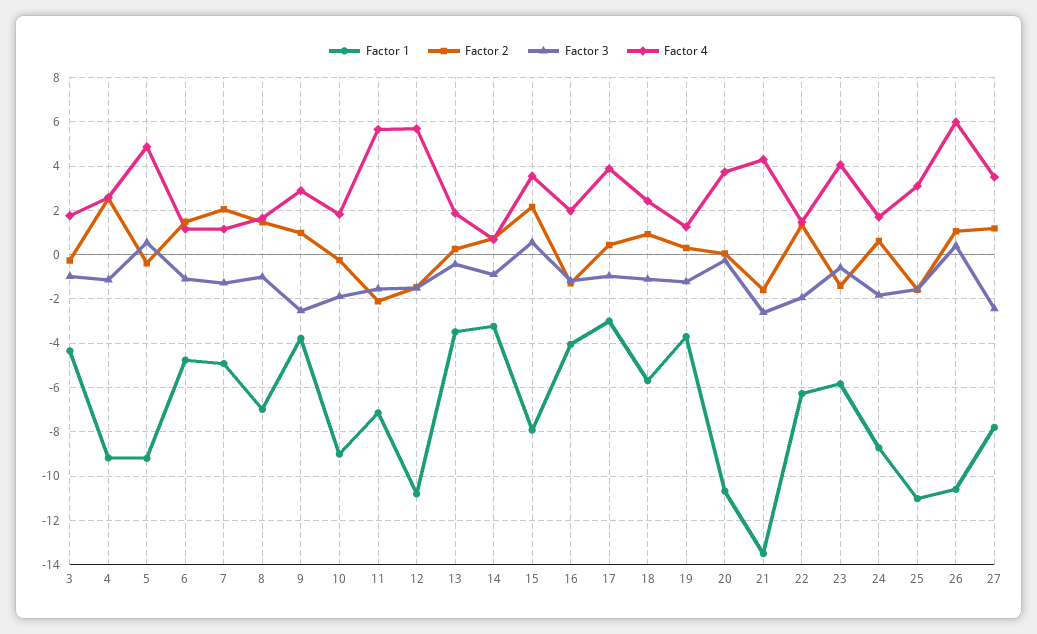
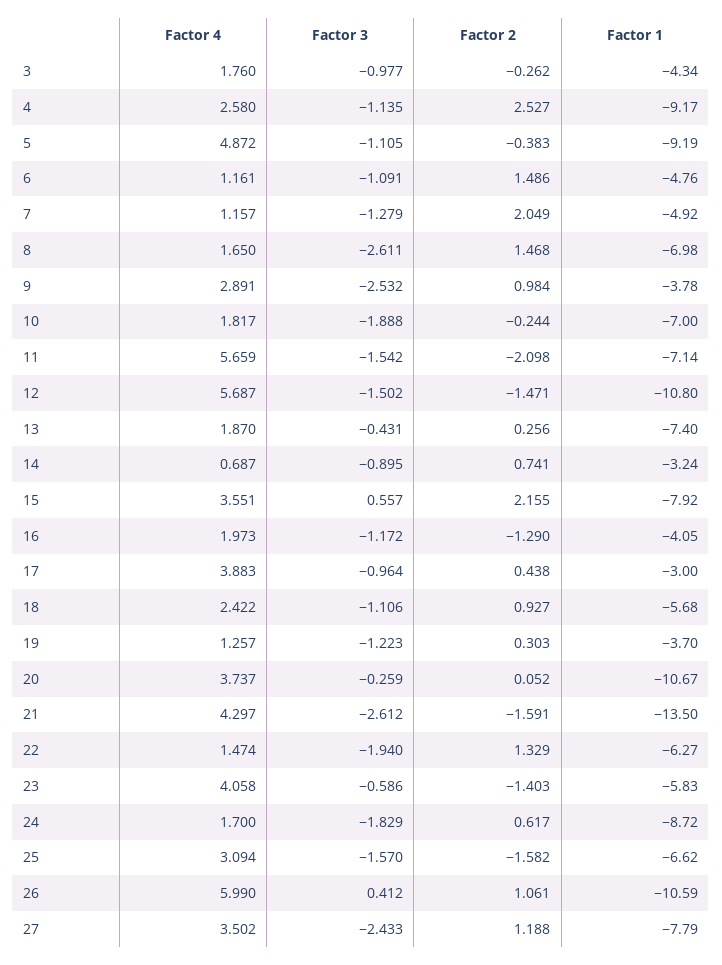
  {
    "Factor 1": {
      "3": -4.34,
      "4": -9.17,
      "5": -9.19,
      "6": -4.76,
      "7": -4.92,
      "8": -6.98,
      "9": -3.78,
-     "10": -9,
+     "10": -7,
      "11": -7.14,
      "12": -10.8,
-     "13": -3.5,
+     "13": -7.4,
      "14": -3.24,
      "15": -7.92,
      "16": -4.05,
      "17": -3,
      "18": -5.68,
      "19": -3.7,
      "20": -10.67,
      "21": -13.5,
      "22": -6.27,
      "23": -5.83,
      "24": -8.72,
-     "25": -11,
+     "25": -6.62,
      "26": -10.59,
      "27": -7.79
    },
    "Factor 2": {
      "3": -0.262,
      "4": 2.527,
      "5": -0.383,
      "6": 1.486,
      "7": 2.049,
      "8": 1.468,
      "9": 0.984,
      "10": -0.244,
      "11": -2.098,
      "12": -1.471,
      "13": 0.256,
      "14": 0.741,
      "15": 2.155,
      "16": -1.29,
      "17": 0.438,
      "18": 0.927,
      "19": 0.303,
      "20": 0.052,
      "21": -1.591,
      "22": 1.329,
      "23": -1.403,
      "24": 0.617,
      "25": -1.582,
      "26": 1.061,
      "27": 1.188
    },
    "Factor 3": {
      "3": -0.977,
      "4": -1.135,
-     "5": 0.5,
+     "5": -1.105,
      "6": -1.091,
      "7": -1.279,
-     "8": -1,
+     "8": -2.611,
      "9": -2.532,
      "10": -1.888,
      "11": -1.542,
      "12": -1.502,
      "13": -0.431,
      "14": -0.895,
      "15": 0.557,
      "16": -1.172,
      "17": -0.964,
      "18": -1.106,
      "19": -1.223,
      "20": -0.259,
      "21": -2.612,
      "22": -1.94,
      "23": -0.586,
      "24": -1.829,
      "25": -1.57,
      "26": 0.412,
      "27": -2.433
    },
    "Factor 4": {
      "3": 1.76,
      "4": 2.58,
      "5": 4.872,
      "6": 1.161,
      "7": 1.157,
      "8": 1.65,
      "9": 2.891,
      "10": 1.817,
      "11": 5.659,
      "12": 5.687,
      "13": 1.87,
      "14": 0.687,
      "15": 3.551,
      "16": 1.973,
      "17": 3.883,
      "18": 2.422,
      "19": 1.257,
      "20": 3.737,
      "21": 4.297,
      "22": 1.474,
      "23": 4.058,
      "24": 1.7,
      "25": 3.094,
      "26": 5.99,
      "27": 3.502
    }
  }

